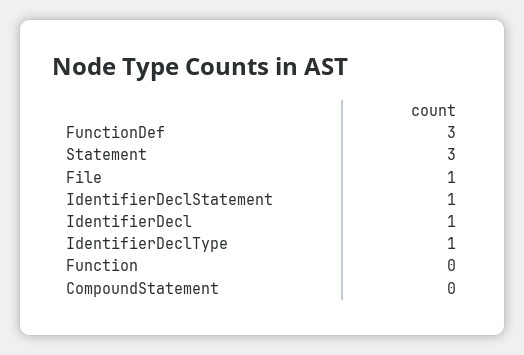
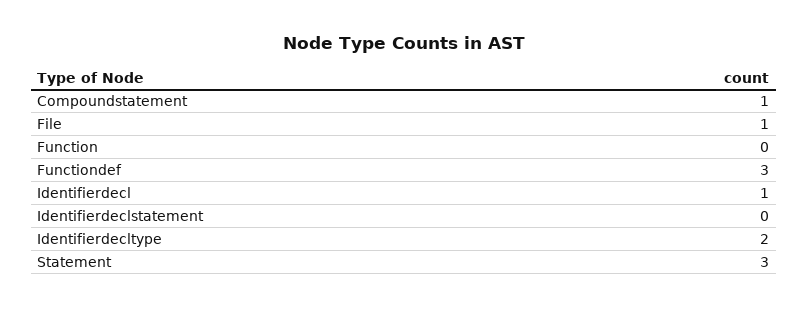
  {
    "FunctionDef": 3,
    "Statement": 3,
    "File": 1,
-   "IdentifierDeclStatement": 1,
+   "IdentifierDeclStatement": 0,
    "IdentifierDecl": 1,
-   "IdentifierDeclType": 1,
+   "IdentifierDeclType": 2,
    "Function": 0,
-   "CompoundStatement": 0
+   "CompoundStatement": 1
  }

